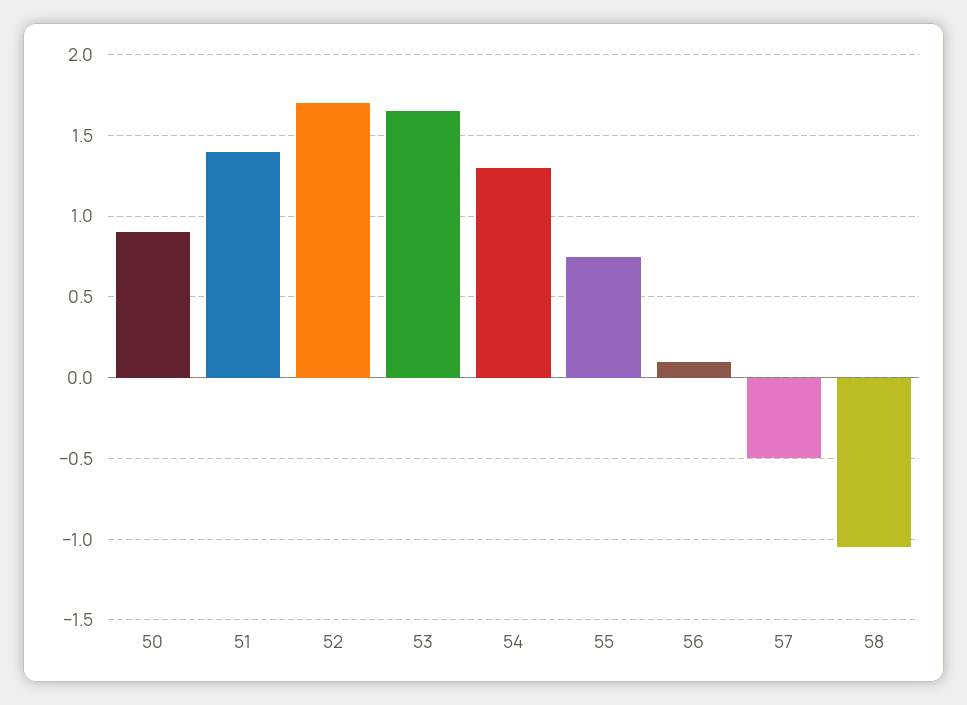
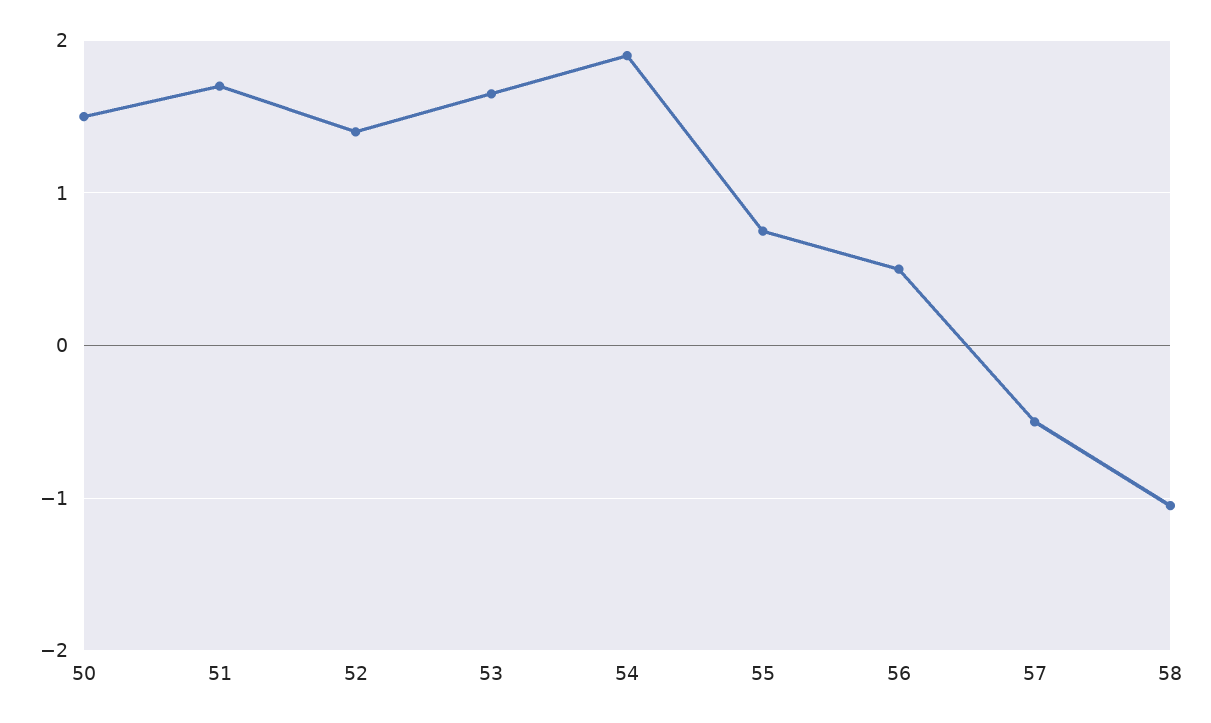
  {
-   "50": 0.9,
+   "50": 1.5,
-   "51": 1.4,
+   "51": 1.7,
-   "52": 1.7,
+   "52": 1.4,
    "53": 1.65,
-   "54": 1.3,
+   "54": 1.9,
    "55": 0.75,
-   "56": 0.1,
+   "56": 0.5,
    "57": -0.5,
    "58": -1.05
  }

